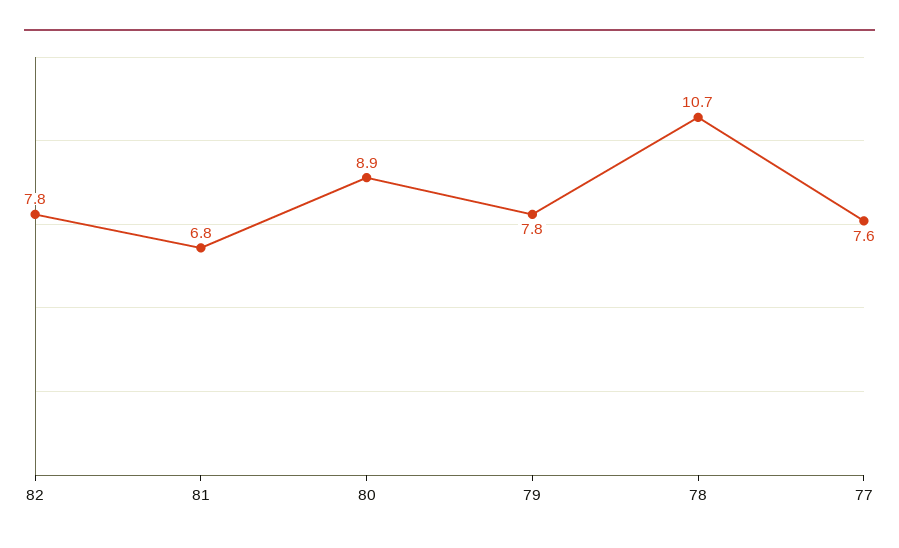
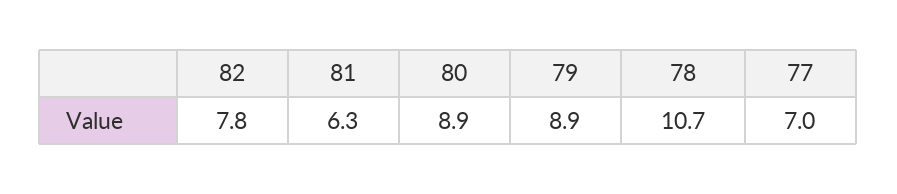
  {
    "82": 7.8,
-   "81": 6.8,
+   "81": 6.3,
    "80": 8.9,
-   "79": 7.8,
+   "79": 8.9,
    "78": 10.7,
-   "77": 7.6
+   "77": 7
  }

